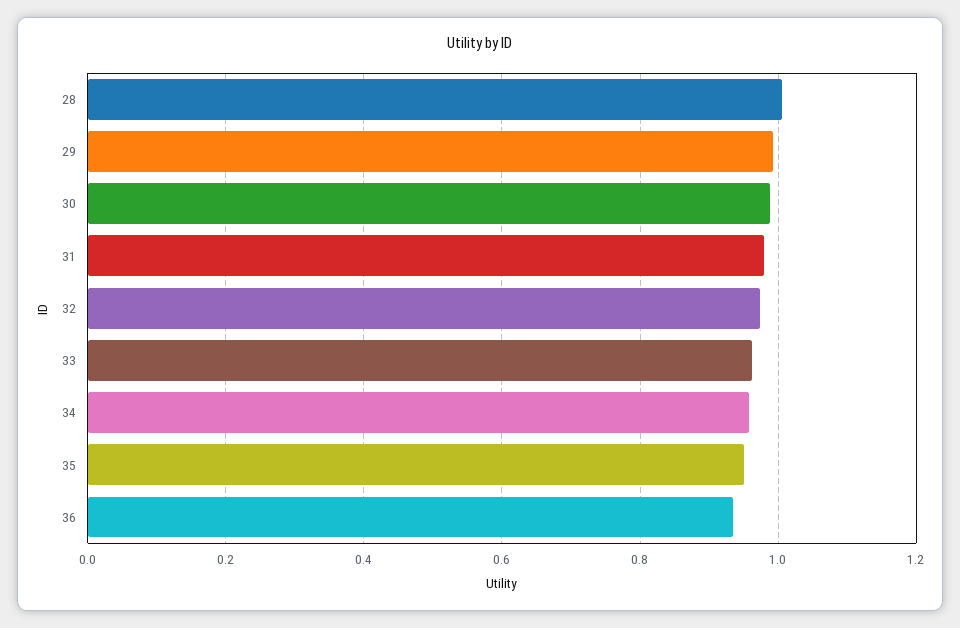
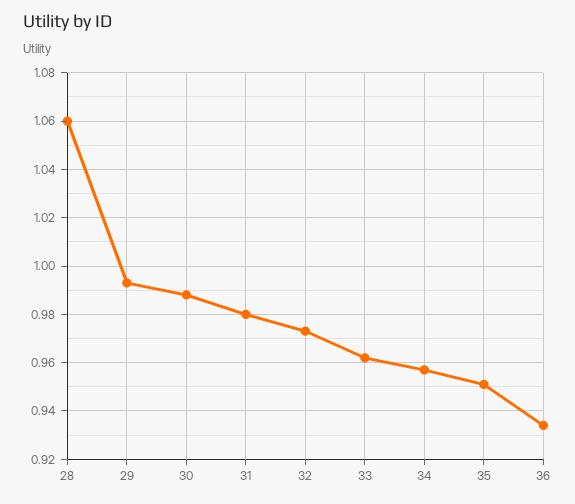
  {
-   "28": 1,
+   "28": 1.06,
    "29": 0.995,
    "30": 0.99,
    "31": 0.98,
    "32": 0.975,
    "33": 0.96,
    "34": 0.955,
    "35": 0.95,
    "36": 0.935
  }

